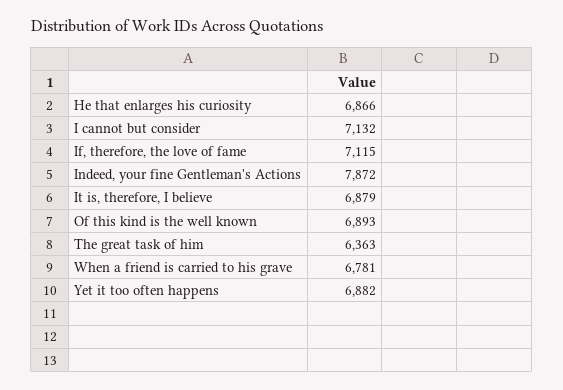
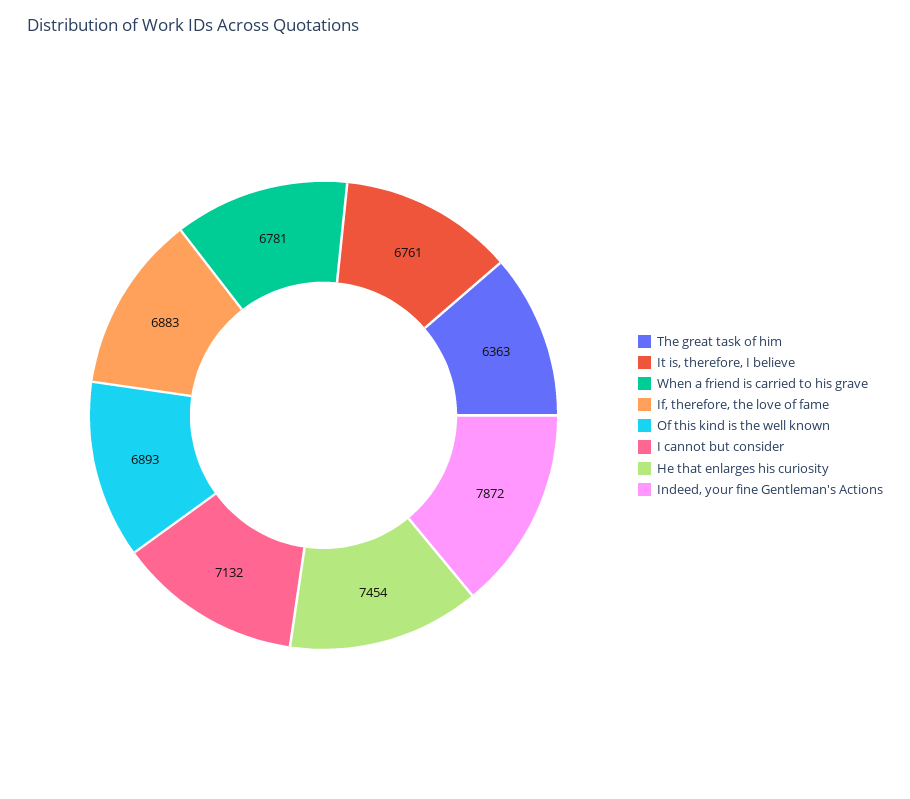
  {
-   "He that enlarges his curiosity": 6866,
+   "He that enlarges his curiosity": 7454,
    "I cannot but consider": 7132,
-   "If, therefore, the love of fame": 7115,
+   "If, therefore, the love of fame": 6883,
    "Indeed, your fine Gentleman's Actions": 7872,
-   "It is, therefore, I believe": 6879,
+   "It is, therefore, I believe": 6761,
    "Of this kind is the well known": 6893,
    "The great task of him": 6363,
-   "When a friend is carried to his grave": 6781,
+   "When a friend is carried to his grave": 6781
-   "Yet it too often happens": 6882
  }

